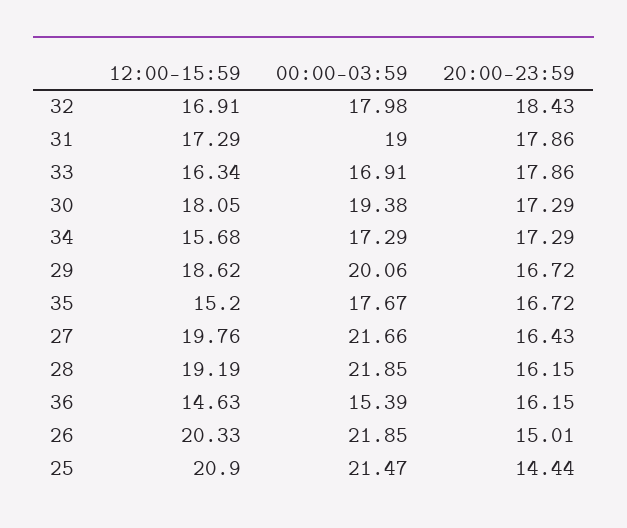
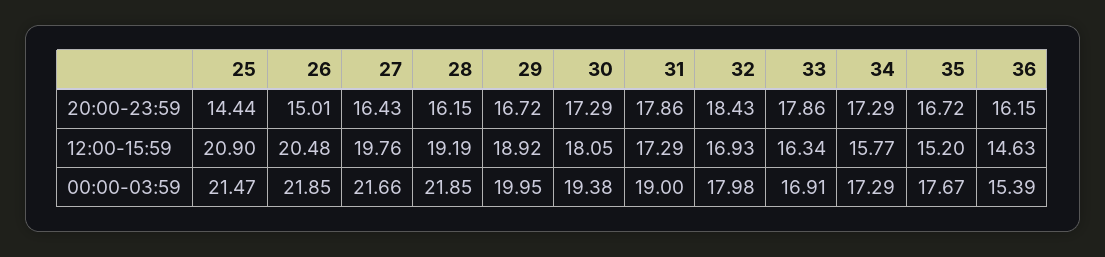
  {
    "12:00-15:59": {
-     "32": 16.91,
+     "32": 16.93,
      "31": 17.29,
      "33": 16.34,
      "30": 18.05,
-     "34": 15.68,
+     "34": 15.77,
-     "29": 18.62,
+     "29": 18.92,
      "35": 15.2,
      "27": 19.76,
      "28": 19.19,
      "36": 14.63,
-     "26": 20.33,
+     "26": 20.48,
      "25": 20.9
    },
    "00:00-03:59": {
      "32": 17.98,
      "31": 19,
      "33": 16.91,
      "30": 19.38,
      "34": 17.29,
-     "29": 20.06,
+     "29": 19.95,
      "35": 17.67,
      "27": 21.66,
      "28": 21.85,
      "36": 15.39,
      "26": 21.85,
      "25": 21.47
    },
    "20:00-23:59": {
      "32": 18.43,
      "31": 17.86,
      "33": 17.86,
      "30": 17.29,
      "34": 17.29,
      "29": 16.72,
      "35": 16.72,
      "27": 16.43,
      "28": 16.15,
      "36": 16.15,
      "26": 15.01,
      "25": 14.44
    }
  }

